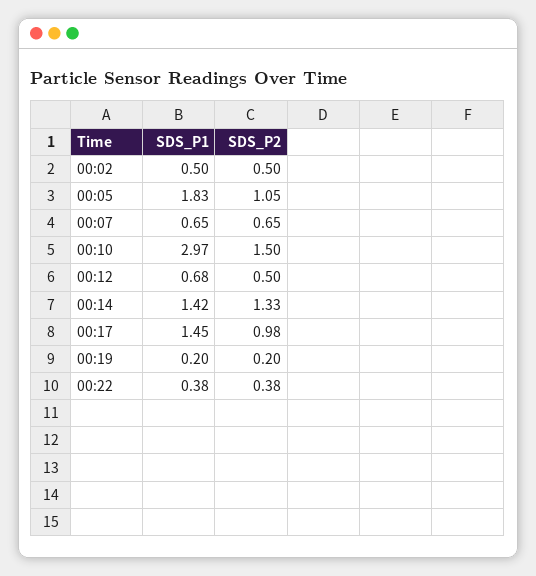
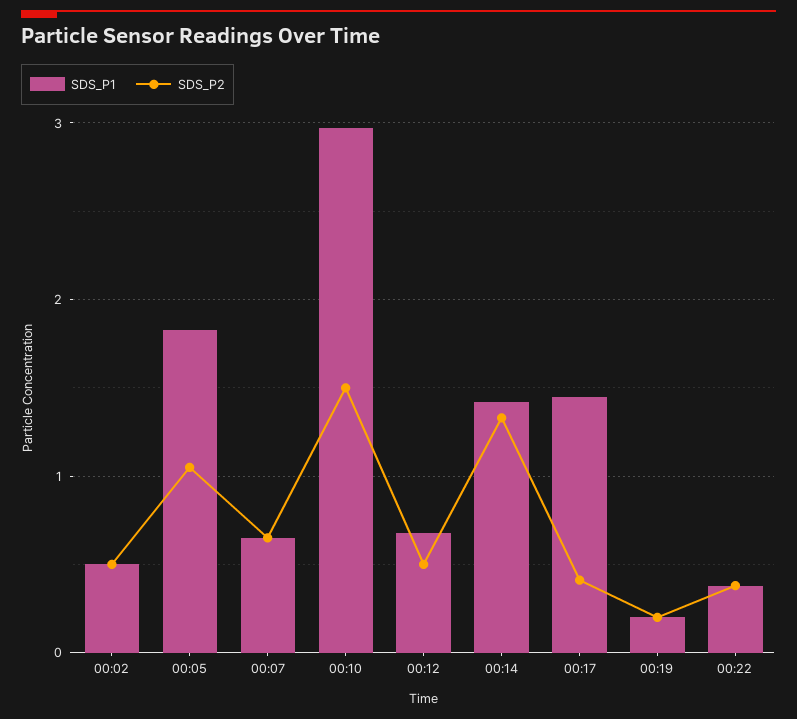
  {
    "SDS_P1": {
      "00:02": 0.5,
      "00:05": 1.83,
      "00:07": 0.65,
      "00:10": 2.97,
      "00:12": 0.68,
      "00:14": 1.42,
      "00:17": 1.45,
      "00:19": 0.2,
      "00:22": 0.38
    },
    "SDS_P2": {
      "00:02": 0.5,
      "00:05": 1.05,
      "00:07": 0.65,
      "00:10": 1.5,
      "00:12": 0.5,
      "00:14": 1.33,
-     "00:17": 0.98,
+     "00:17": 0.4,
      "00:19": 0.2,
      "00:22": 0.38
    }
  }

